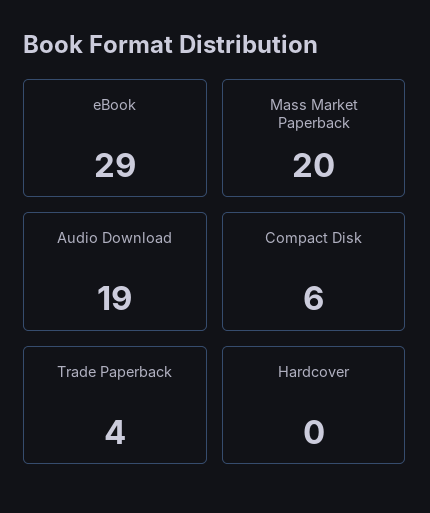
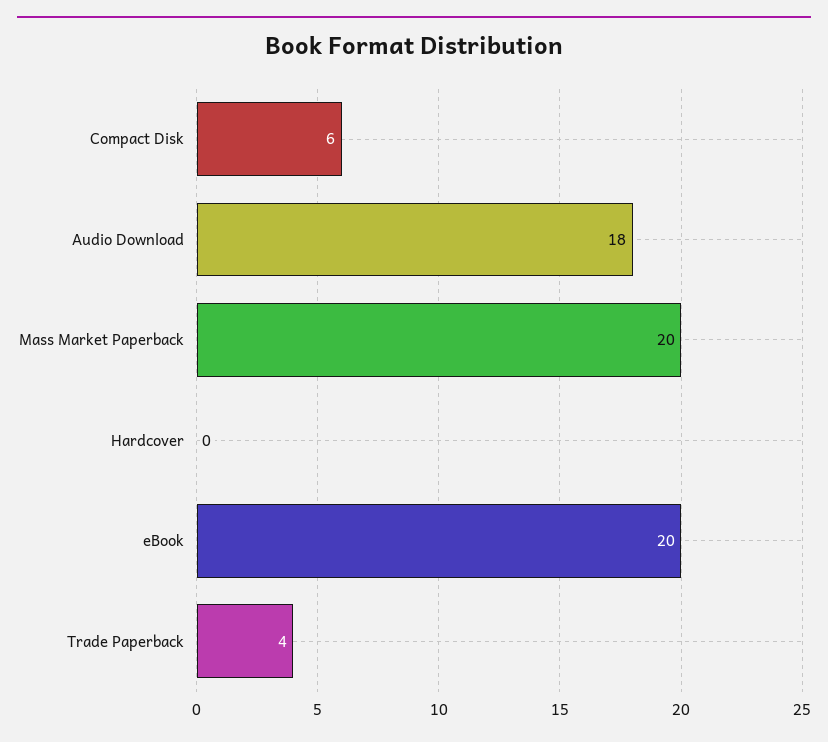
  {
-   "eBook": 29,
+   "eBook": 20,
    "Mass Market Paperback": 20,
-   "Audio Download": 19,
+   "Audio Download": 18,
    "Compact Disk": 6,
    "Trade Paperback": 4,
    "Hardcover": 0
  }

